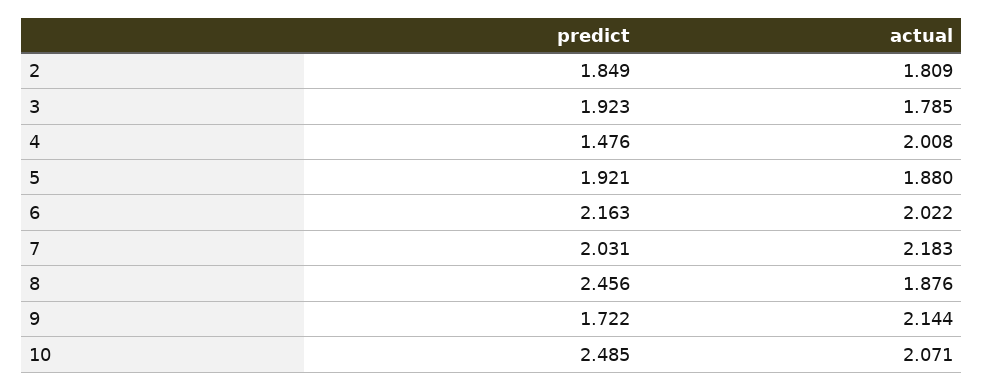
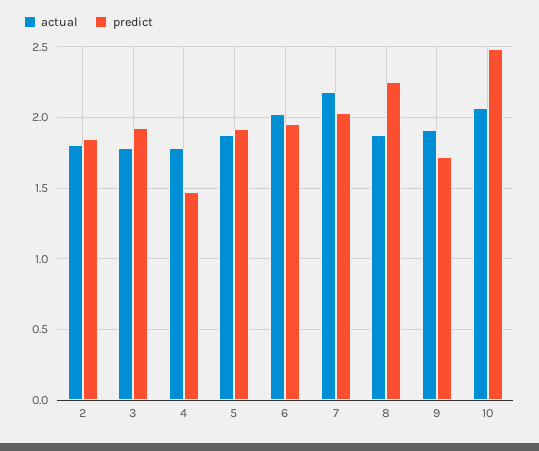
  {
    "predict": {
      "2": 1.849,
      "3": 1.923,
      "4": 1.476,
      "5": 1.921,
-     "6": 2.163,
+     "6": 1.95,
      "7": 2.031,
-     "8": 2.456,
+     "8": 2.25,
      "9": 1.722,
      "10": 2.485
    },
    "actual": {
      "2": 1.809,
      "3": 1.785,
-     "4": 2.008,
+     "4": 1.8,
      "5": 1.88,
      "6": 2.022,
      "7": 2.183,
      "8": 1.876,
-     "9": 2.144,
+     "9": 1.9,
      "10": 2.071
    }
  }

